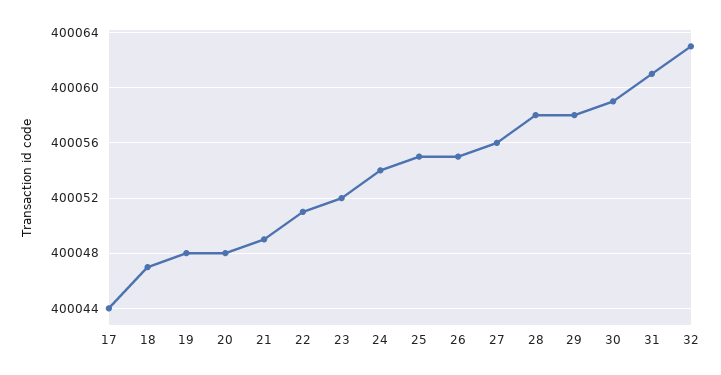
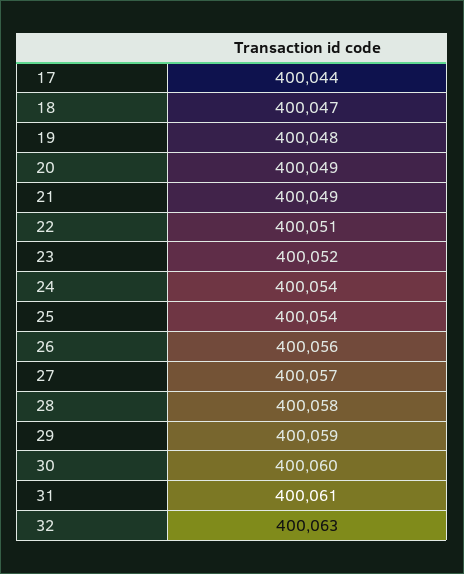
  {
    "17": 400044,
    "18": 400047,
    "19": 400048,
-   "20": 400048,
+   "20": 400049,
    "21": 400049,
    "22": 400051,
    "23": 400052,
    "24": 400054,
-   "25": 400055,
+   "25": 400054,
-   "26": 400055,
+   "26": 400056,
-   "27": 400056,
+   "27": 400057,
    "28": 400058,
-   "29": 400058,
+   "29": 400059,
-   "30": 400059,
+   "30": 400060,
    "31": 400061,
    "32": 400063
  }

